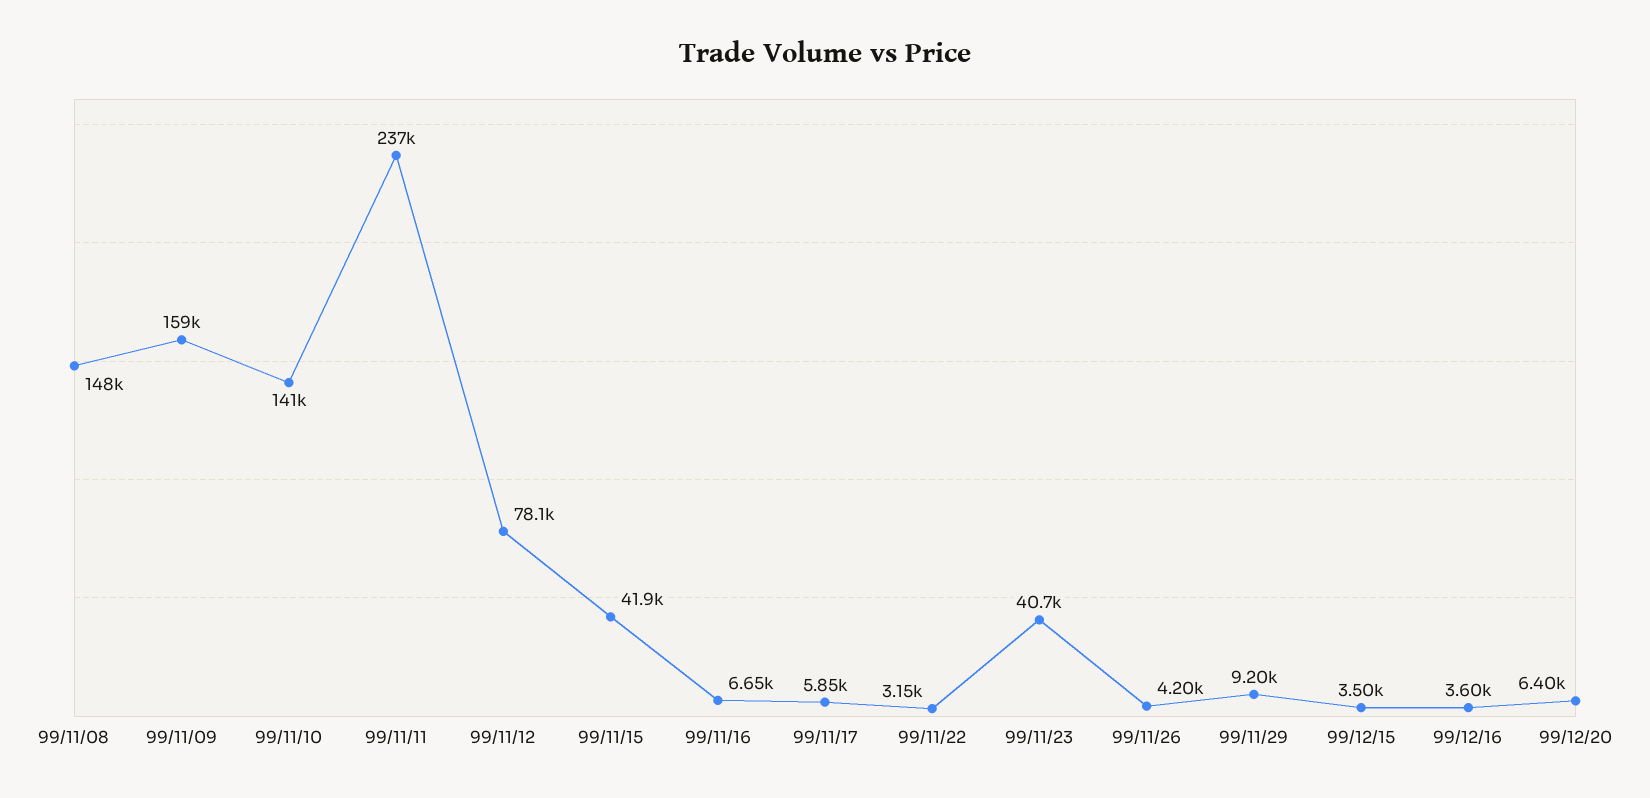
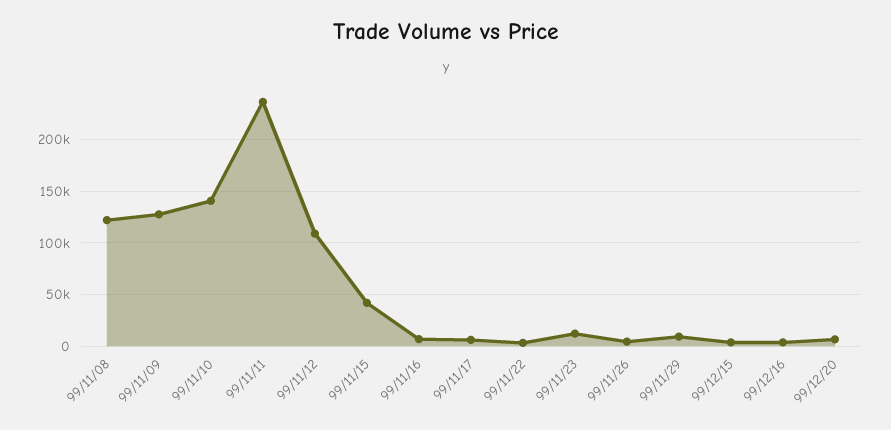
  {
-   "99/11/08": 148000,
+   "99/11/08": 120000,
-   "99/11/09": 159000,
+   "99/11/09": 130000,
    "99/11/10": 141000,
    "99/11/11": 237000,
-   "99/11/12": 78100,
+   "99/11/12": 110000,
    "99/11/15": 41900,
    "99/11/16": 6650,
    "99/11/17": 5850,
    "99/11/22": 3150,
-   "99/11/23": 40700,
+   "99/11/23": 10000,
    "99/11/26": 4200,
    "99/11/29": 9200,
    "99/12/15": 3500,
    "99/12/16": 3600,
    "99/12/20": 6400
  }

